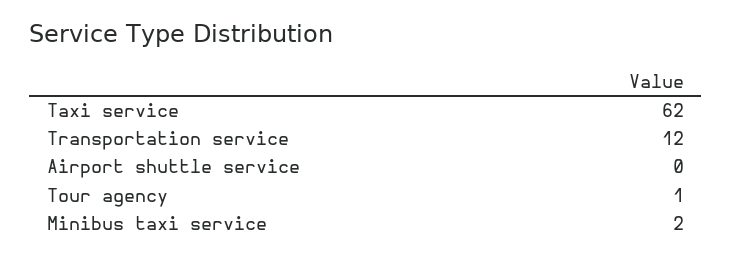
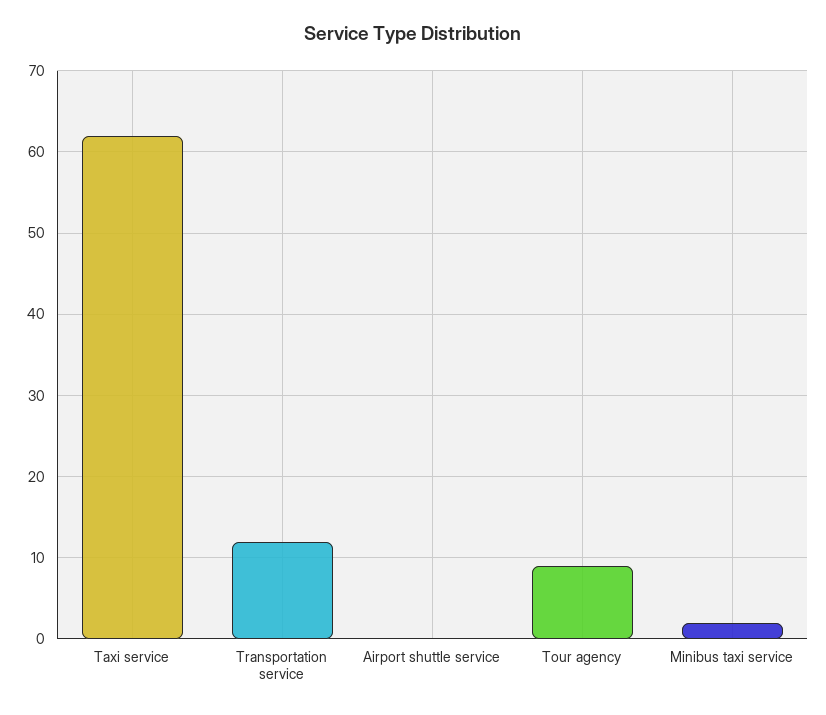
  {
    "Taxi service": 62,
    "Transportation service": 12,
    "Airport shuttle service": 0,
-   "Tour agency": 1,
+   "Tour agency": 9,
    "Minibus taxi service": 2
  }

